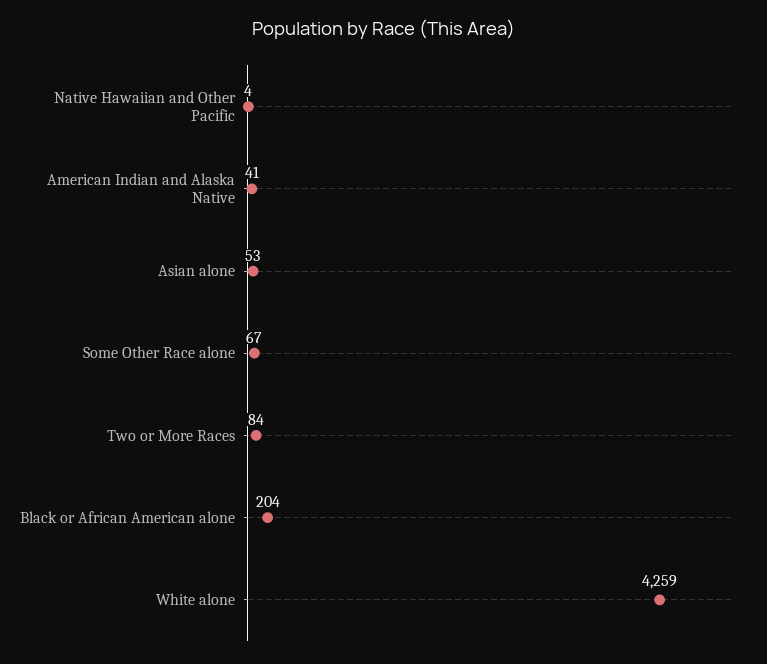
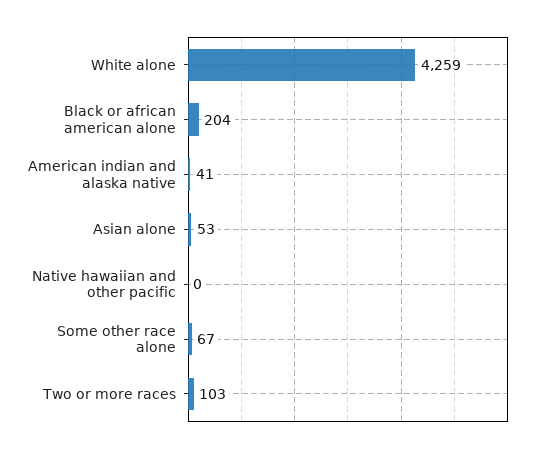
  {
-   "Native Hawaiian and Other Pacific": 4,
+   "Native Hawaiian and Other Pacific": 0,
    "American Indian and Alaska Native": 41,
    "Asian alone": 53,
    "Some Other Race alone": 67,
-   "Two or More Races": 84,
+   "Two or More Races": 103,
    "Black or African American alone": 204,
    "White alone": 4259
  }

